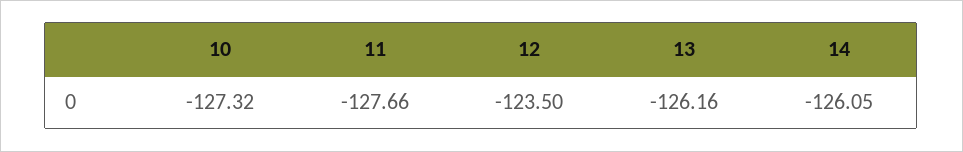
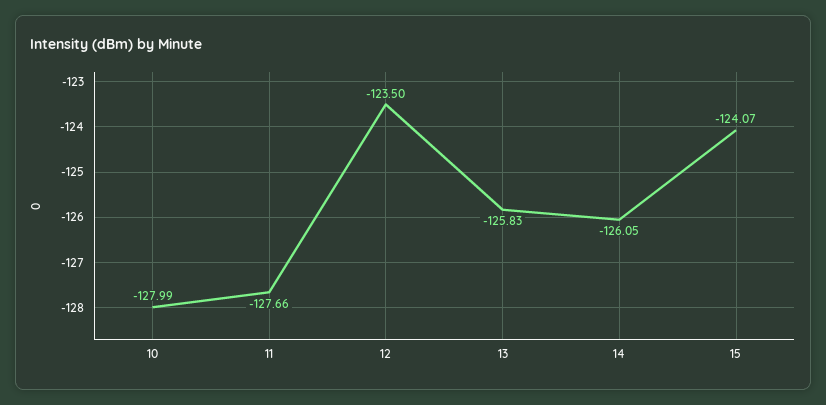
  {
-   "10": -127.32,
+   "10": -127.99,
    "11": -127.66,
    "12": -123.5,
-   "13": -126.16,
+   "13": -125.83,
-   "14": -126.05
+   "14": -126.05,
+   "15": -124.07
  }

